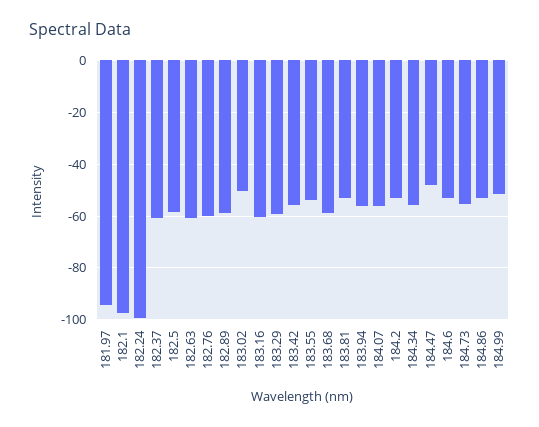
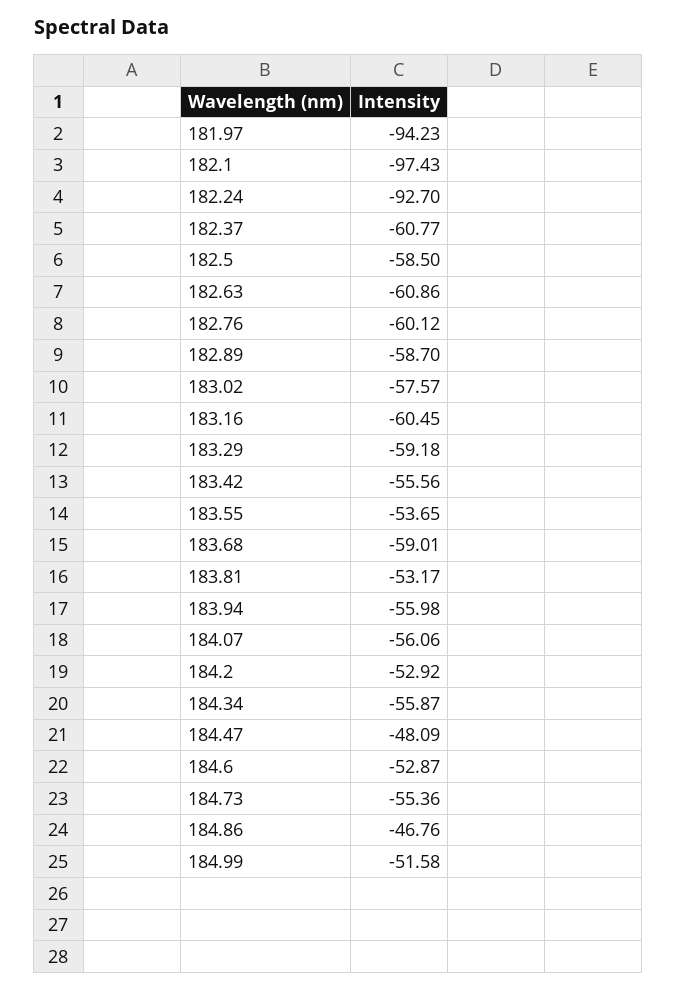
  {
    "181.97": -94.23,
    "182.1": -97.43,
-   "182.24": -100,
+   "182.24": -92.7,
    "182.37": -60.77,
    "182.5": -58.5,
    "182.63": -60.86,
    "182.76": -60.12,
    "182.89": -58.7,
-   "183.02": -50,
+   "183.02": -57.57,
    "183.16": -60.45,
    "183.29": -59.18,
    "183.42": -55.56,
    "183.55": -53.65,
    "183.68": -59.01,
    "183.81": -53.17,
    "183.94": -55.98,
    "184.07": -56.06,
    "184.2": -52.92,
    "184.34": -55.87,
    "184.47": -48.09,
    "184.6": -52.87,
    "184.73": -55.36,
-   "184.86": -52.5,
+   "184.86": -46.76,
    "184.99": -51.58
  }

